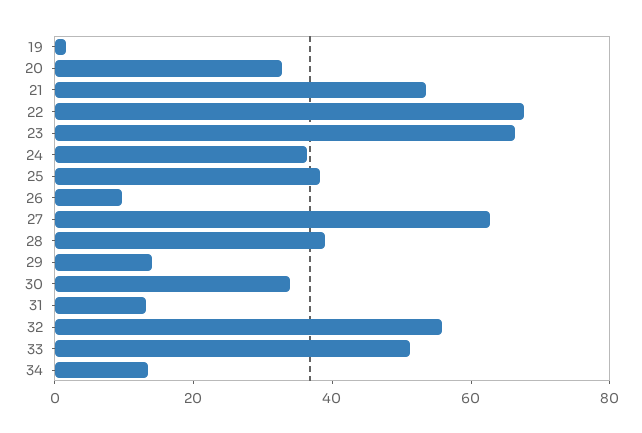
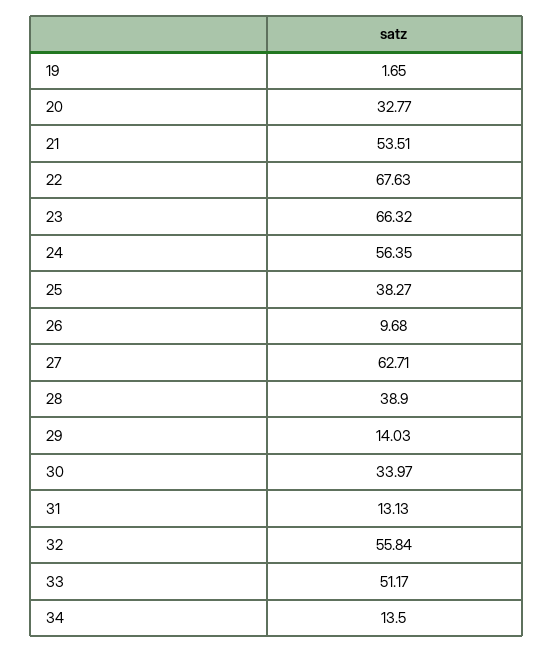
  {
    "19": 1.65,
    "20": 32.77,
    "21": 53.51,
    "22": 67.63,
    "23": 66.32,
-   "24": 35,
+   "24": 56.35,
    "25": 38.27,
    "26": 9.68,
    "27": 62.71,
    "28": 38.9,
    "29": 14.03,
    "30": 33.97,
    "31": 13.13,
    "32": 55.84,
    "33": 51.17,
    "34": 13.5
  }

